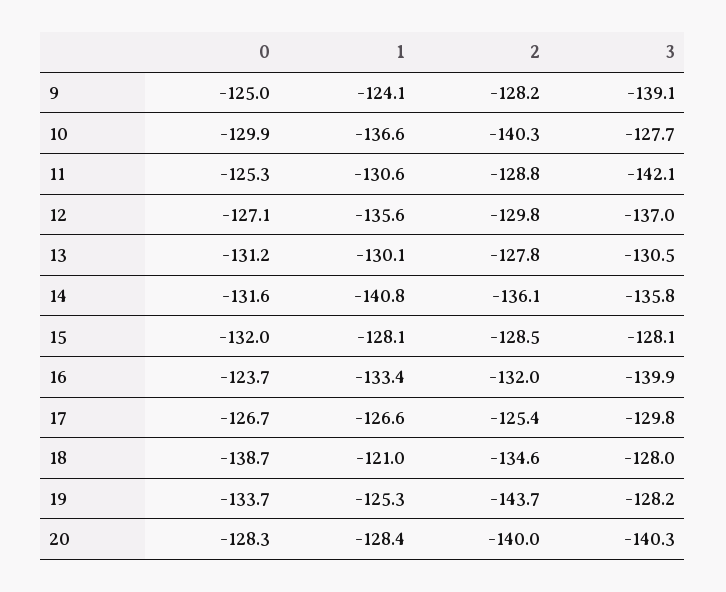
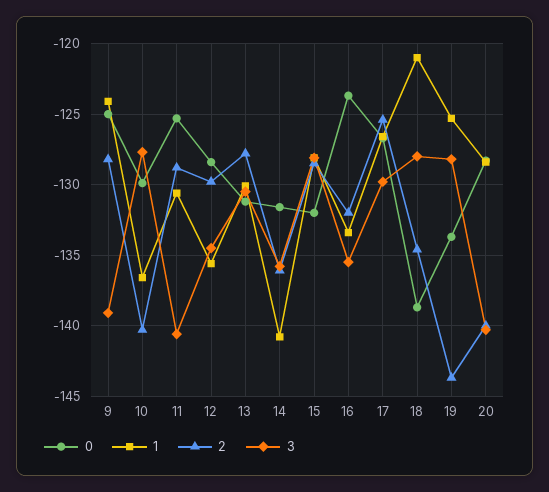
  {
    "0": {
      "9": -125,
      "10": -129.9,
      "11": -125.3,
-     "12": -127.1,
+     "12": -128.5,
      "13": -131.2,
      "14": -131.6,
      "15": -132,
      "16": -123.7,
      "17": -126.7,
      "18": -138.7,
      "19": -133.7,
      "20": -128.3
    },
    "1": {
      "9": -124.1,
      "10": -136.6,
      "11": -130.6,
      "12": -135.6,
      "13": -130.1,
      "14": -140.8,
      "15": -128.1,
      "16": -133.4,
      "17": -126.6,
      "18": -121,
      "19": -125.3,
      "20": -128.4
    },
    "2": {
      "9": -128.2,
      "10": -140.3,
      "11": -128.8,
      "12": -129.8,
      "13": -127.8,
      "14": -136.1,
      "15": -128.5,
      "16": -132,
      "17": -125.4,
      "18": -134.6,
      "19": -143.7,
      "20": -140
    },
    "3": {
      "9": -139.1,
      "10": -127.7,
-     "11": -142.1,
+     "11": -140.5,
-     "12": -137,
+     "12": -134.5,
      "13": -130.5,
      "14": -135.8,
      "15": -128.1,
-     "16": -139.9,
+     "16": -135.5,
      "17": -129.8,
      "18": -128,
      "19": -128.2,
      "20": -140.3
    }
  }

